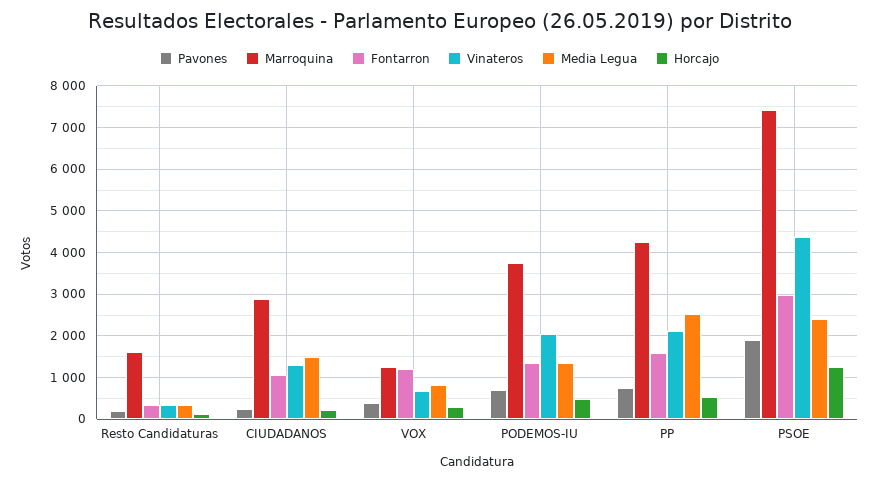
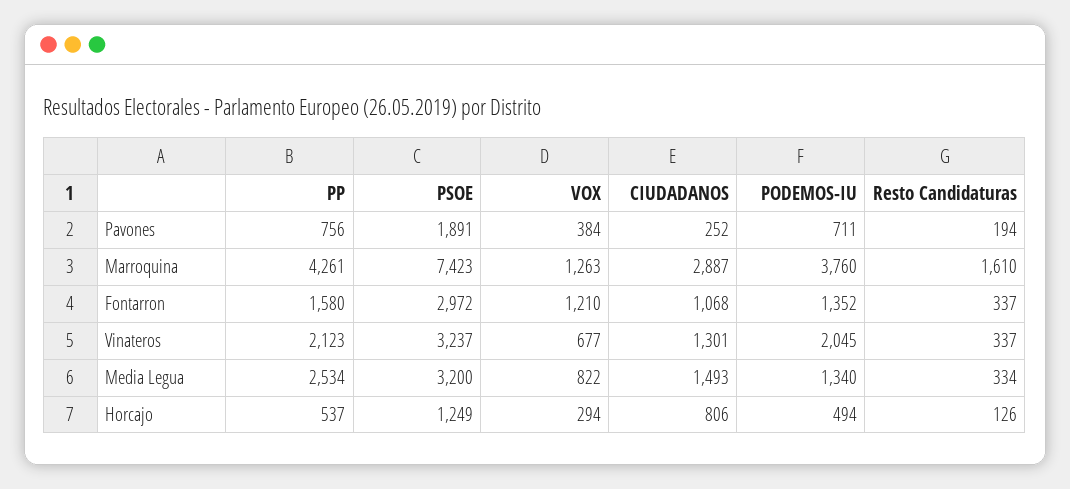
  {
    "Pavones": {
      "Resto Candidaturas": 194,
      "CIUDADANOS": 252,
      "VOX": 384,
      "PODEMOS-IU": 711,
      "PP": 756,
      "PSOE": 1891
    },
    "Marroquina": {
      "Resto Candidaturas": 1610,
      "CIUDADANOS": 2887,
      "VOX": 1263,
      "PODEMOS-IU": 3760,
      "PP": 4261,
      "PSOE": 7423
    },
    "Fontarron": {
      "Resto Candidaturas": 337,
      "CIUDADANOS": 1068,
      "VOX": 1210,
      "PODEMOS-IU": 1352,
      "PP": 1580,
      "PSOE": 2972
    },
    "Vinateros": {
      "Resto Candidaturas": 337,
      "CIUDADANOS": 1301,
      "VOX": 677,
      "PODEMOS-IU": 2045,
      "PP": 2123,
-     "PSOE": 4400
+     "PSOE": 3237
    },
    "Media Legua": {
      "Resto Candidaturas": 334,
      "CIUDADANOS": 1493,
      "VOX": 822,
      "PODEMOS-IU": 1340,
      "PP": 2534,
-     "PSOE": 2400
+     "PSOE": 3200
    },
    "Horcajo": {
      "Resto Candidaturas": 126,
-     "CIUDADANOS": 200,
+     "CIUDADANOS": 806,
      "VOX": 294,
      "PODEMOS-IU": 494,
      "PP": 537,
      "PSOE": 1249
    }
  }

